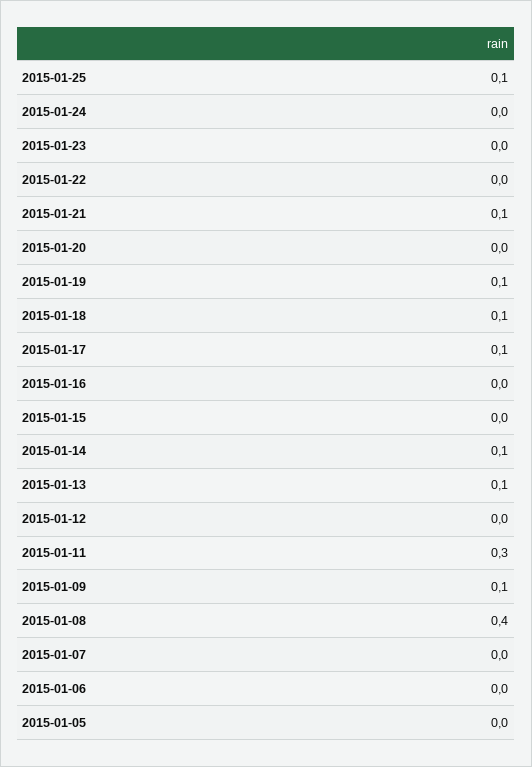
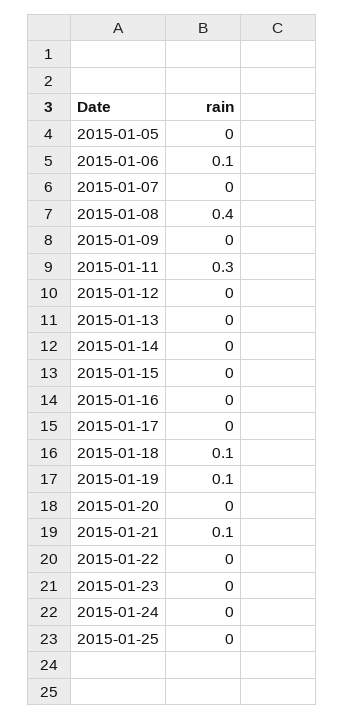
  {
-   "2015-01-25": 0.1,
+   "2015-01-25": 0,
    "2015-01-24": 0,
    "2015-01-23": 0,
    "2015-01-22": 0,
    "2015-01-21": 0.1,
    "2015-01-20": 0,
    "2015-01-19": 0.1,
    "2015-01-18": 0.1,
-   "2015-01-17": 0.1,
+   "2015-01-17": 0,
    "2015-01-16": 0,
    "2015-01-15": 0,
-   "2015-01-14": 0.1,
+   "2015-01-14": 0,
-   "2015-01-13": 0.1,
+   "2015-01-13": 0,
    "2015-01-12": 0,
    "2015-01-11": 0.3,
-   "2015-01-09": 0.1,
+   "2015-01-09": 0,
    "2015-01-08": 0.4,
    "2015-01-07": 0,
-   "2015-01-06": 0,
+   "2015-01-06": 0.1,
    "2015-01-05": 0
  }

